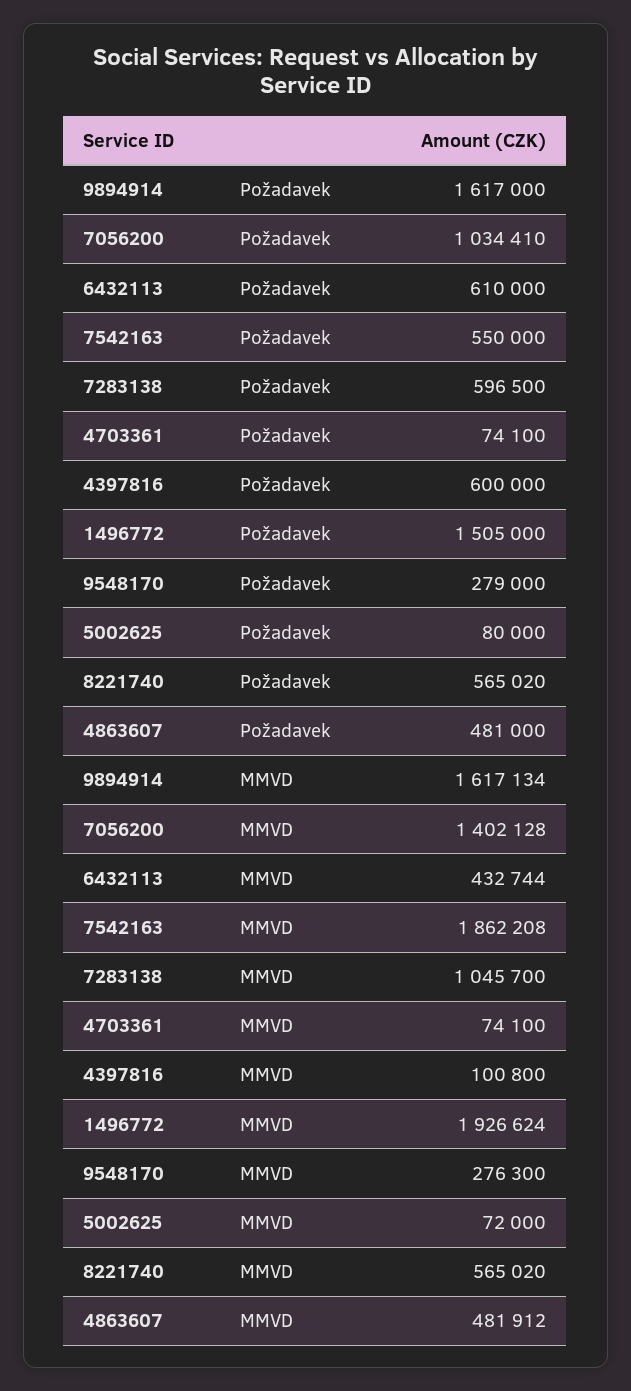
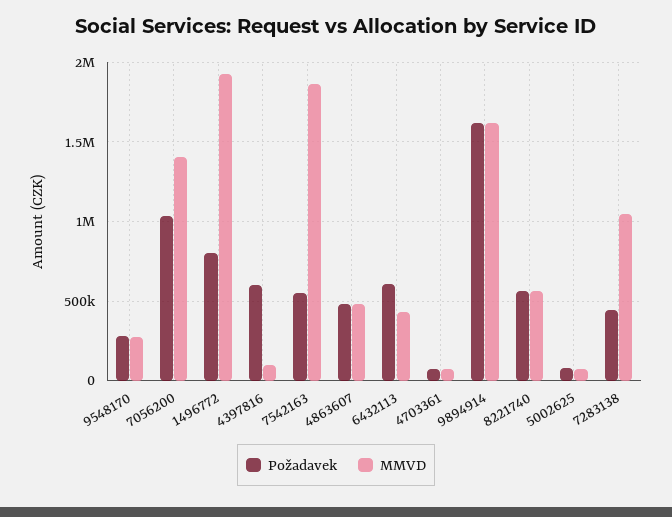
  {
    "Požadavek": {
      "9894914": 1617000,
      "7056200": 1034410,
      "6432113": 610000,
      "7542163": 550000,
-     "7283138": 596500,
+     "7283138": 450000,
      "4703361": 74100,
      "4397816": 600000,
-     "1496772": 1505000,
+     "1496772": 800000,
      "9548170": 279000,
      "5002625": 80000,
      "8221740": 565020,
      "4863607": 481000
    },
    "MMVD": {
      "9894914": 1617134,
      "7056200": 1402128,
      "6432113": 432744,
      "7542163": 1862208,
      "7283138": 1045700,
      "4703361": 74100,
      "4397816": 100800,
      "1496772": 1926624,
      "9548170": 276300,
      "5002625": 72000,
      "8221740": 565020,
      "4863607": 481912
    }
  }

